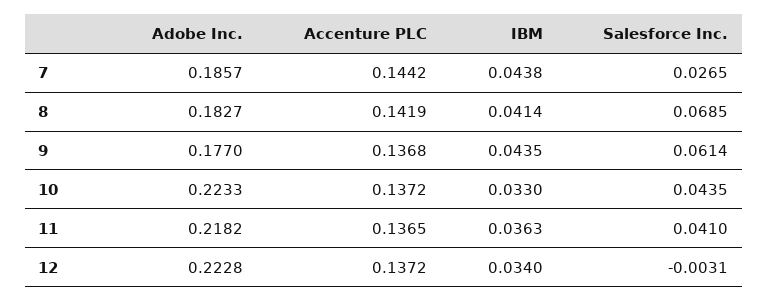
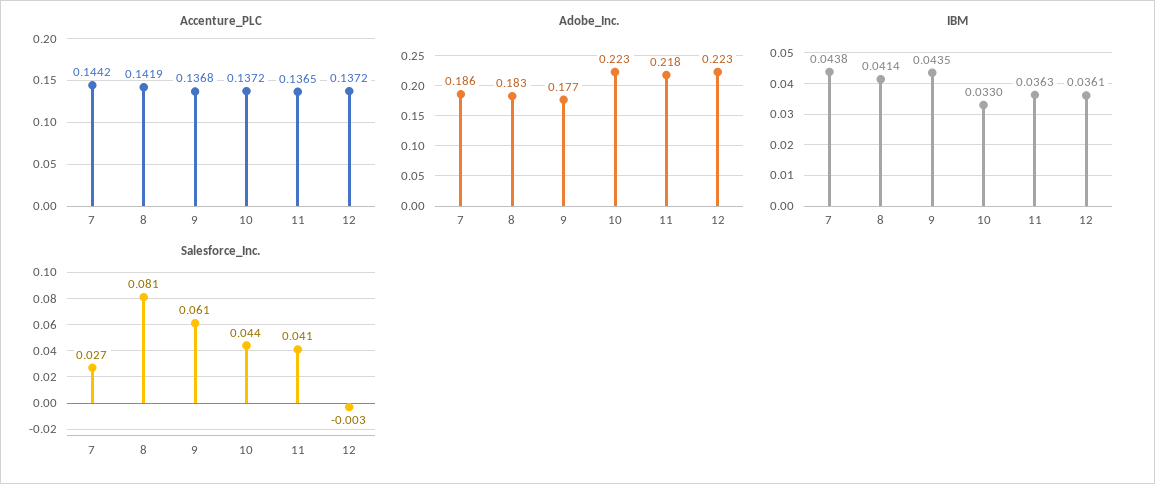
  {
    "Adobe Inc.": {
      "7": 0.1857,
      "8": 0.1827,
      "9": 0.177,
      "10": 0.2233,
      "11": 0.2182,
      "12": 0.2228
    },
    "Accenture PLC": {
      "7": 0.1442,
      "8": 0.1419,
      "9": 0.1368,
      "10": 0.1372,
      "11": 0.1365,
      "12": 0.1372
    },
    "IBM": {
      "7": 0.0438,
      "8": 0.0414,
      "9": 0.0435,
      "10": 0.033,
      "11": 0.0363,
-     "12": 0.034
+     "12": 0.0361
    },
    "Salesforce Inc.": {
      "7": 0.0265,
-     "8": 0.0685,
+     "8": 0.081,
      "9": 0.0614,
      "10": 0.0435,
      "11": 0.041,
      "12": -0.0031
    }
  }

